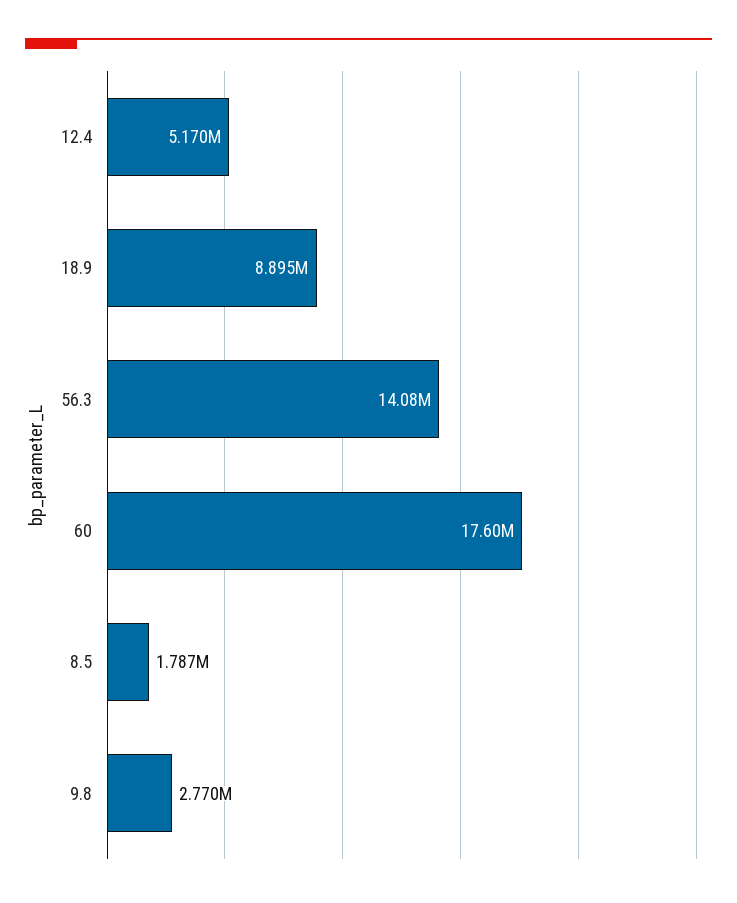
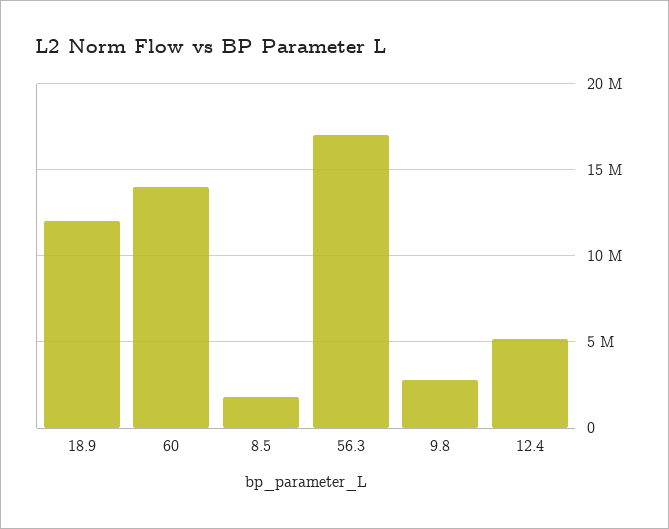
  {
    "12.4": 5170000,
-   "18.9": 8895000,
+   "18.9": 12000000,
-   "56.3": 14080000,
+   "56.3": 17000000,
-   "60": 17600000,
+   "60": 14000000,
    "8.5": 1787000,
    "9.8": 2770000
  }

